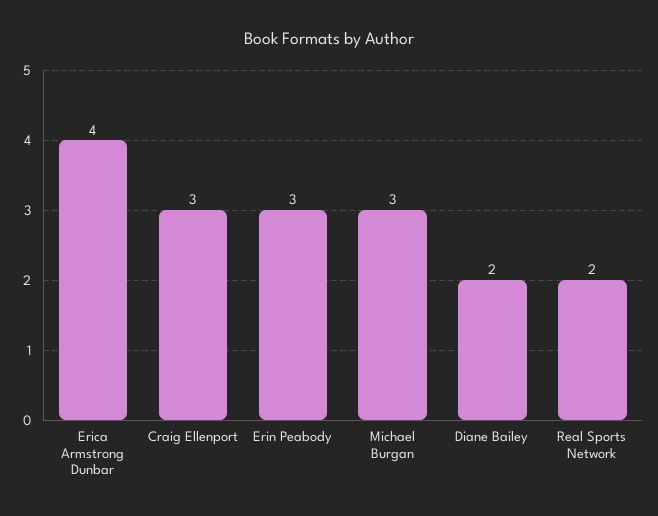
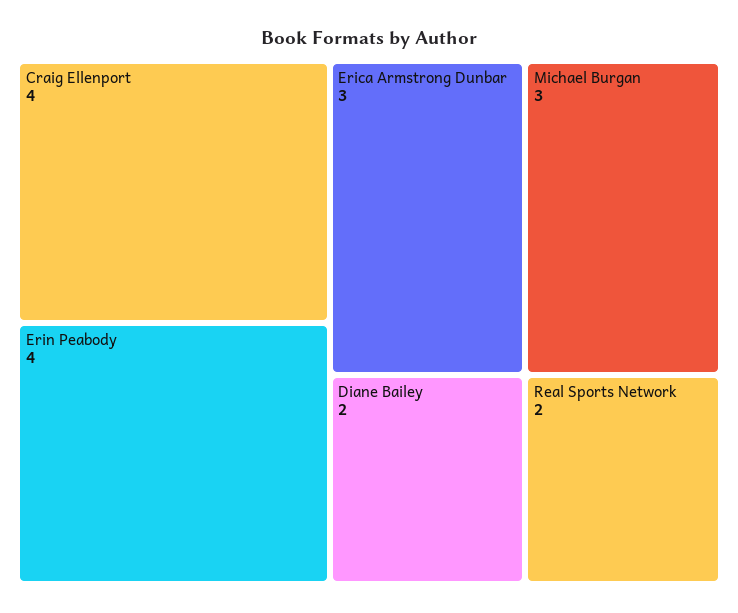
  {
-   "Erica Armstrong Dunbar": 4,
+   "Erica Armstrong Dunbar": 3,
-   "Craig Ellenport": 3,
+   "Craig Ellenport": 4,
-   "Erin Peabody": 3,
+   "Erin Peabody": 4,
    "Michael Burgan": 3,
    "Diane Bailey": 2,
    "Real Sports Network": 2
  }

